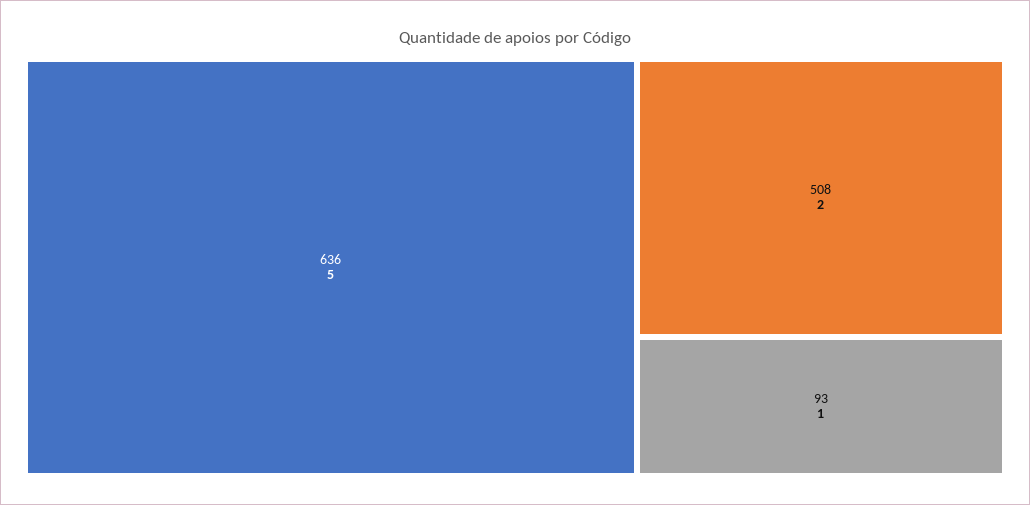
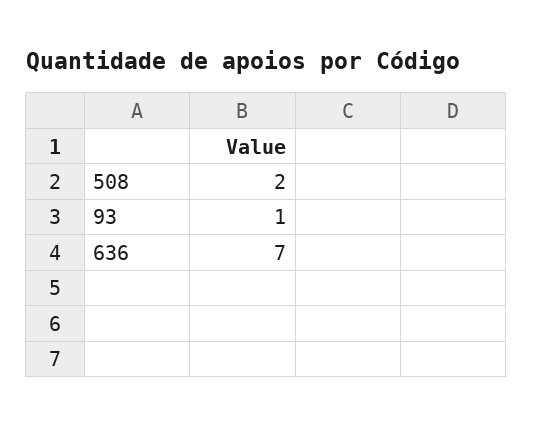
  {
-   "636": 5,
+   "636": 7,
    "508": 2,
    "93": 1
  }

